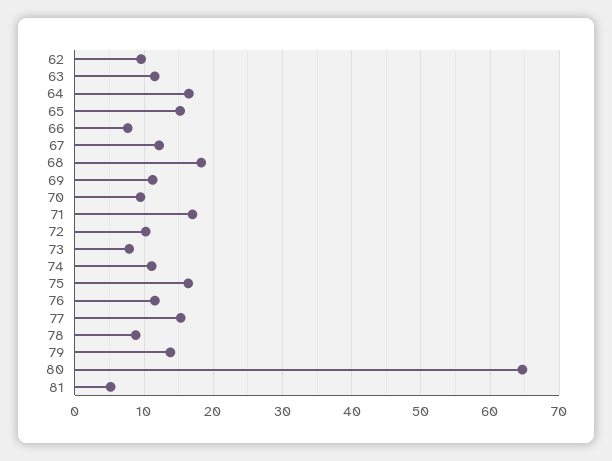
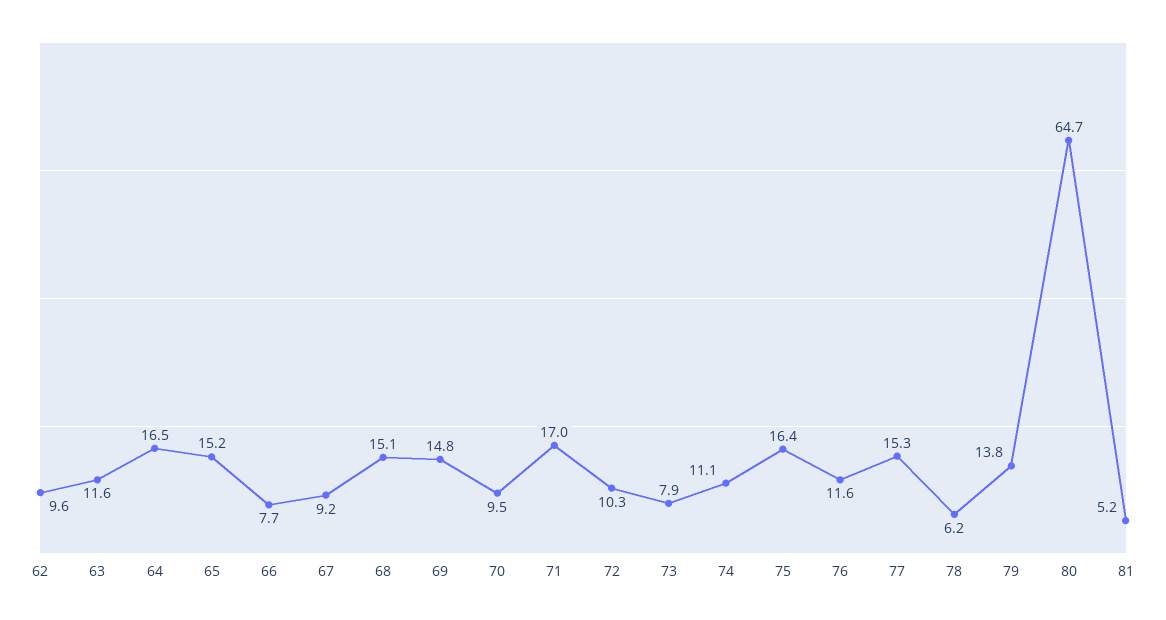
  {
    "62": 9.6,
    "63": 11.6,
    "64": 16.5,
    "65": 15.2,
    "66": 7.7,
-   "67": 12,
+   "67": 9.2,
-   "68": 18,
+   "68": 15.1,
-   "69": 11,
+   "69": 14.8,
    "70": 9.5,
    "71": 17,
    "72": 10.3,
    "73": 7.9,
    "74": 11.1,
    "75": 16.4,
    "76": 11.6,
    "77": 15.3,
-   "78": 9,
+   "78": 6.2,
    "79": 13.8,
    "80": 64.7,
    "81": 5.2
  }

